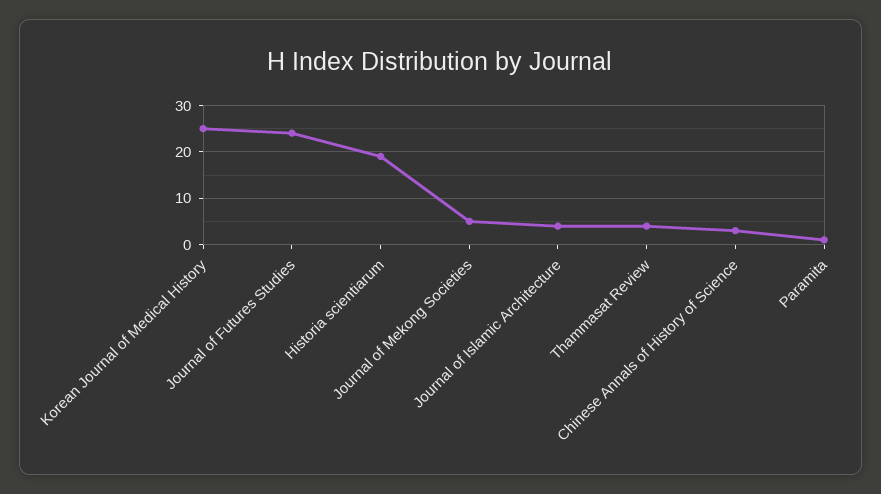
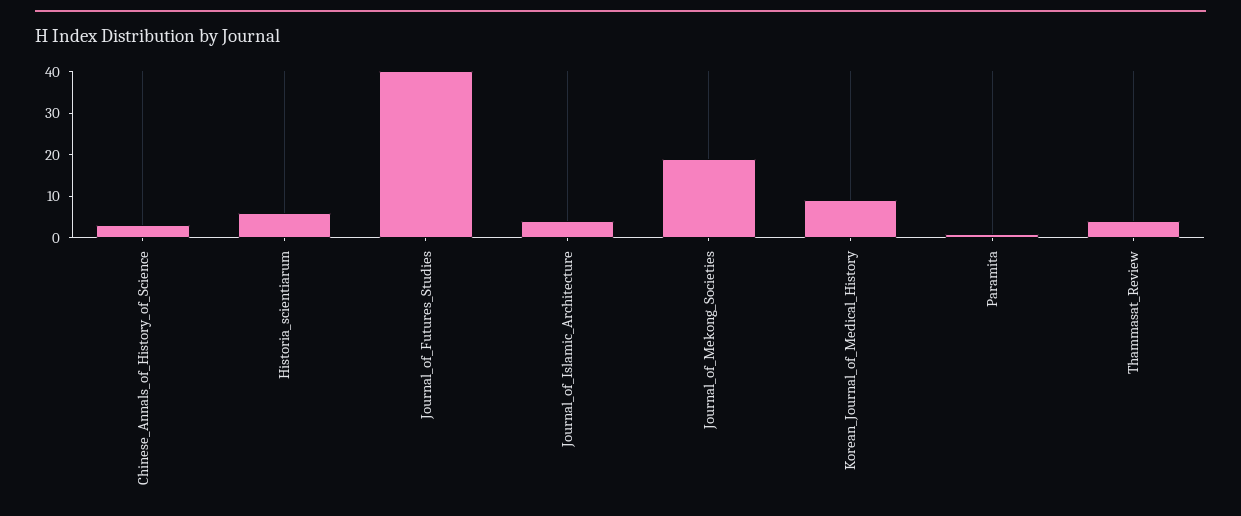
  {
-   "Korean Journal of Medical History": 25,
+   "Korean Journal of Medical History": 10,
-   "Journal of Futures Studies": 25,
+   "Journal of Futures Studies": 40,
-   "Historia scientiarum": 20,
+   "Historia scientiarum": 5,
-   "Journal of Mekong Societies": 5,
+   "Journal of Mekong Societies": 20,
    "Journal of Islamic Architecture": 5,
    "Thammasat Review": 5,
    "Chinese Annals of History of Science": 5,
    "Paramita": 0
  }

